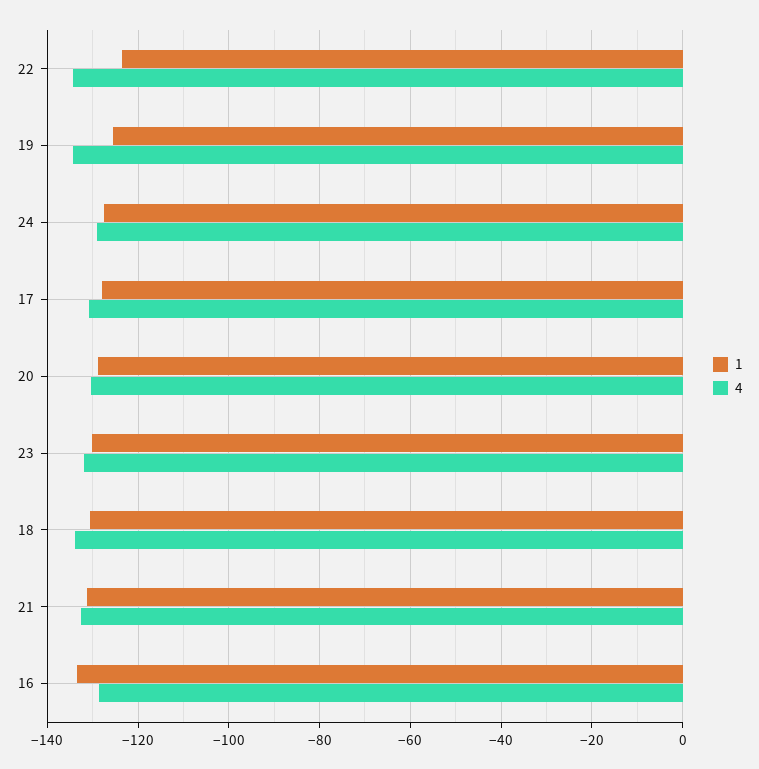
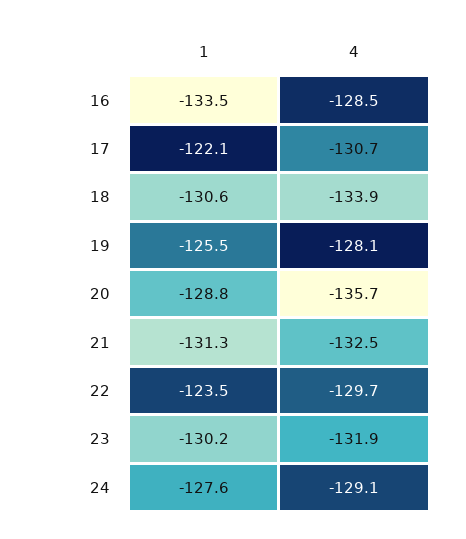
  {
    "1": {
      "22": -123.5,
      "19": -125.5,
      "24": -127.6,
-     "17": -128,
+     "17": -122.1,
      "20": -128.8,
      "23": -130.2,
      "18": -130.6,
      "21": -131.3,
      "16": -133.5
    },
    "4": {
-     "22": -134,
+     "22": -129.7,
-     "19": -134,
+     "19": -128.1,
      "24": -129.1,
      "17": -130.7,
-     "20": -130,
+     "20": -135.7,
      "23": -131.9,
      "18": -133.9,
      "21": -132.5,
      "16": -128.5
    }
  }

